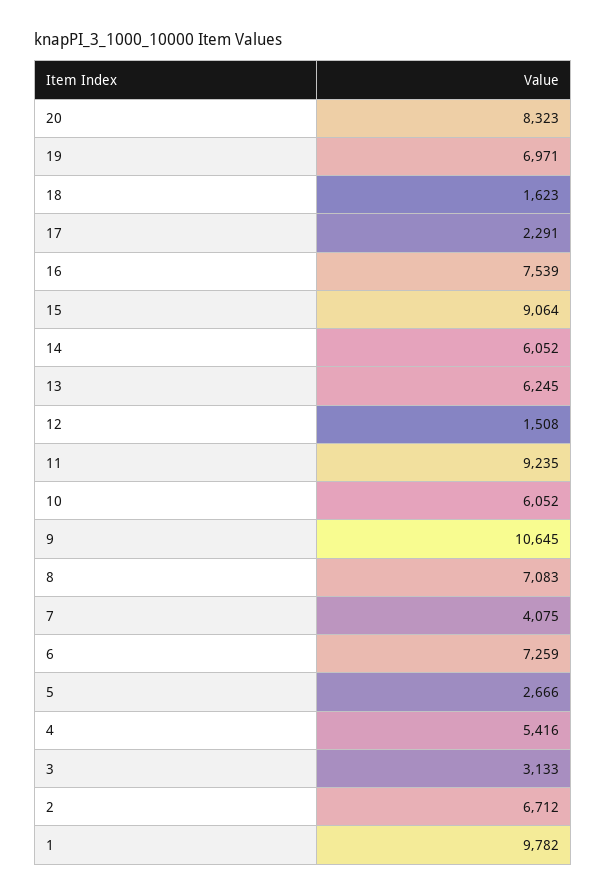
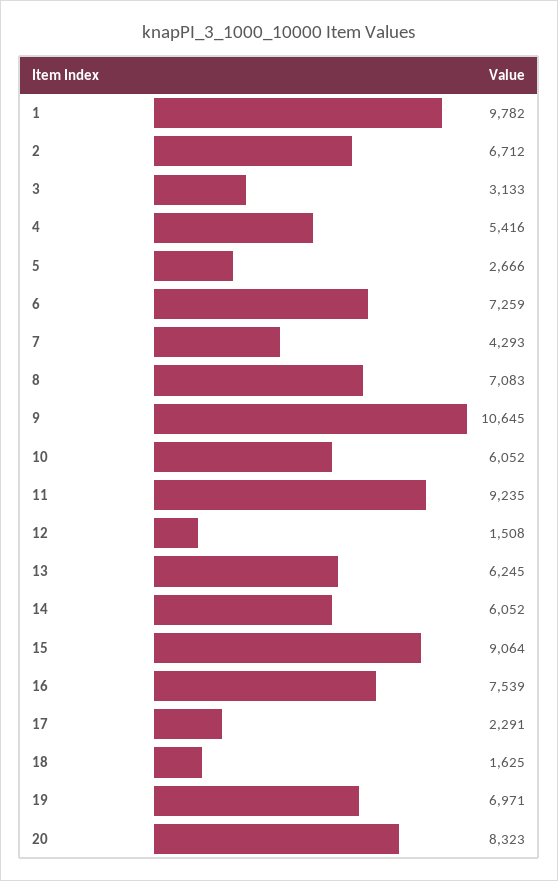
  {
    "20": 8323,
    "19": 6971,
-   "18": 1623,
+   "18": 1625,
    "17": 2291,
    "16": 7539,
    "15": 9064,
    "14": 6052,
    "13": 6245,
    "12": 1508,
    "11": 9235,
    "10": 6052,
    "9": 10645,
    "8": 7083,
-   "7": 4075,
+   "7": 4293,
    "6": 7259,
    "5": 2666,
    "4": 5416,
    "3": 3133,
    "2": 6712,
    "1": 9782
  }

